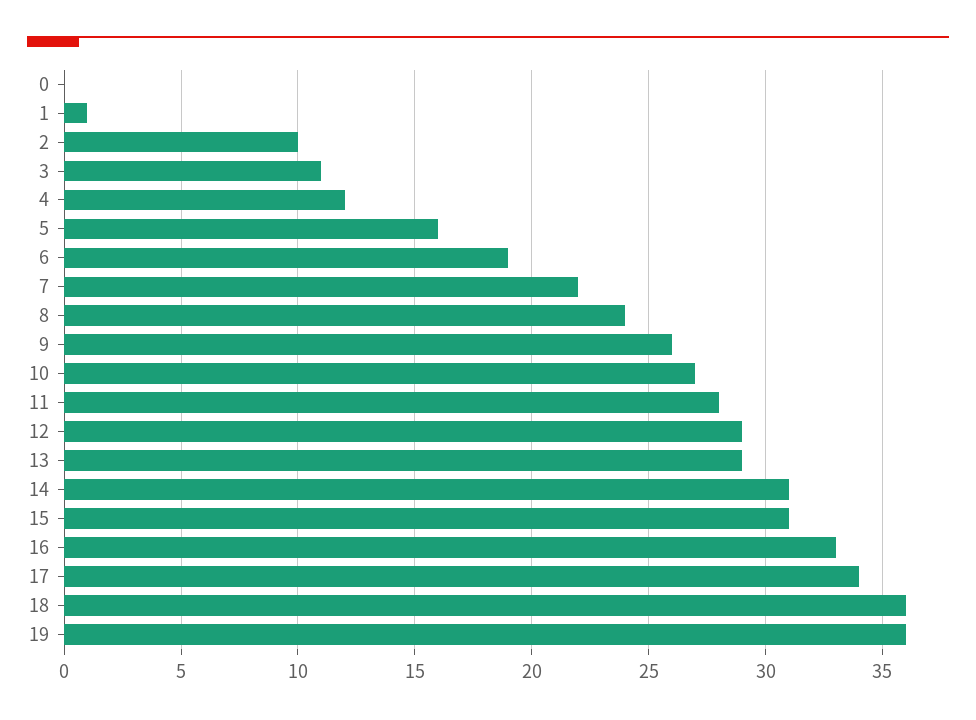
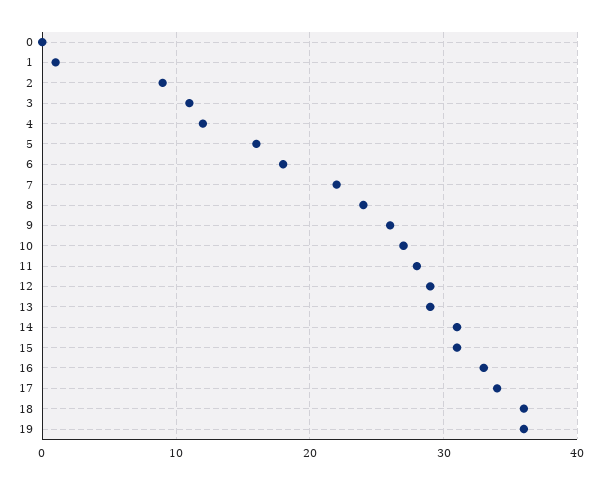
  {
    "0": 0,
    "1": 1,
-   "2": 10,
+   "2": 9,
    "3": 11,
    "4": 12,
    "5": 16,
-   "6": 19,
+   "6": 18,
    "7": 22,
    "8": 24,
    "9": 26,
    "10": 27,
    "11": 28,
    "12": 29,
    "13": 29,
    "14": 31,
    "15": 31,
    "16": 33,
    "17": 34,
    "18": 36,
    "19": 36
  }

